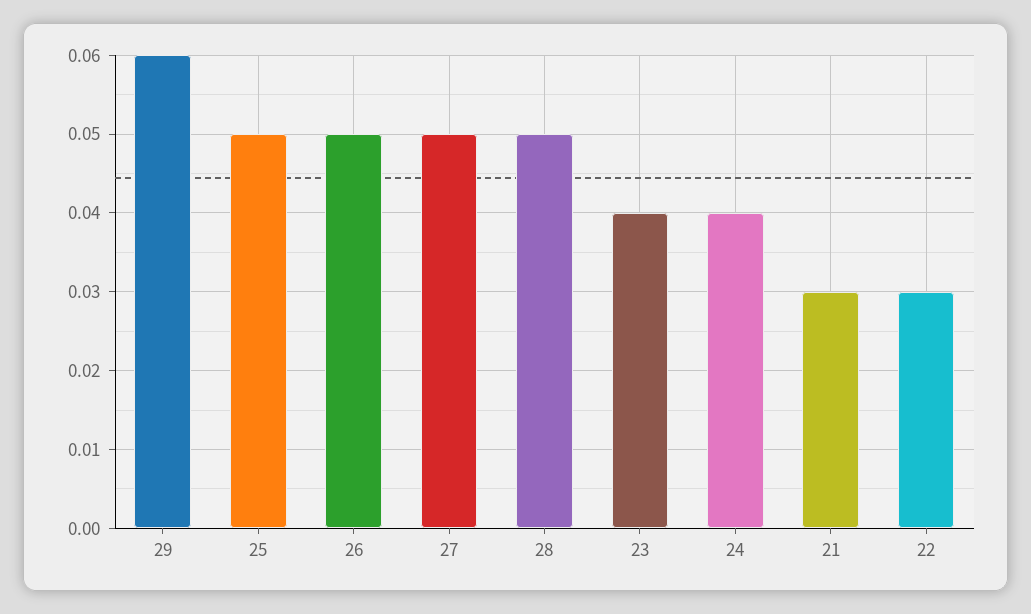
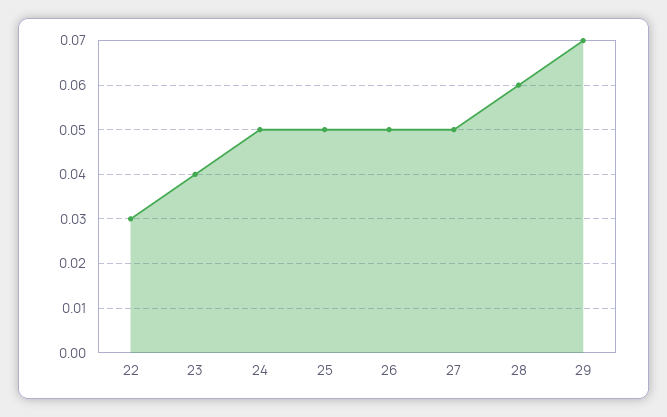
  {
-   "29": 0.06,
+   "29": 0.07,
    "25": 0.05,
    "26": 0.05,
    "27": 0.05,
-   "28": 0.05,
+   "28": 0.06,
    "23": 0.04,
-   "24": 0.04,
+   "24": 0.05,
-   "21": 0.03,
    "22": 0.03
  }

